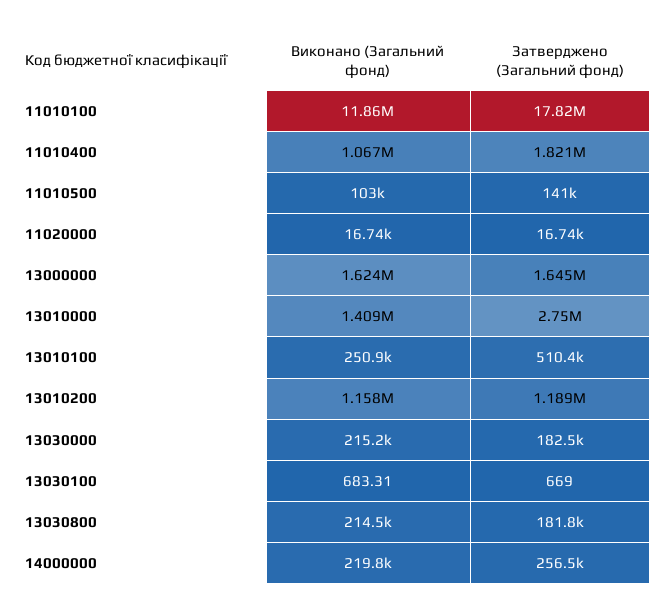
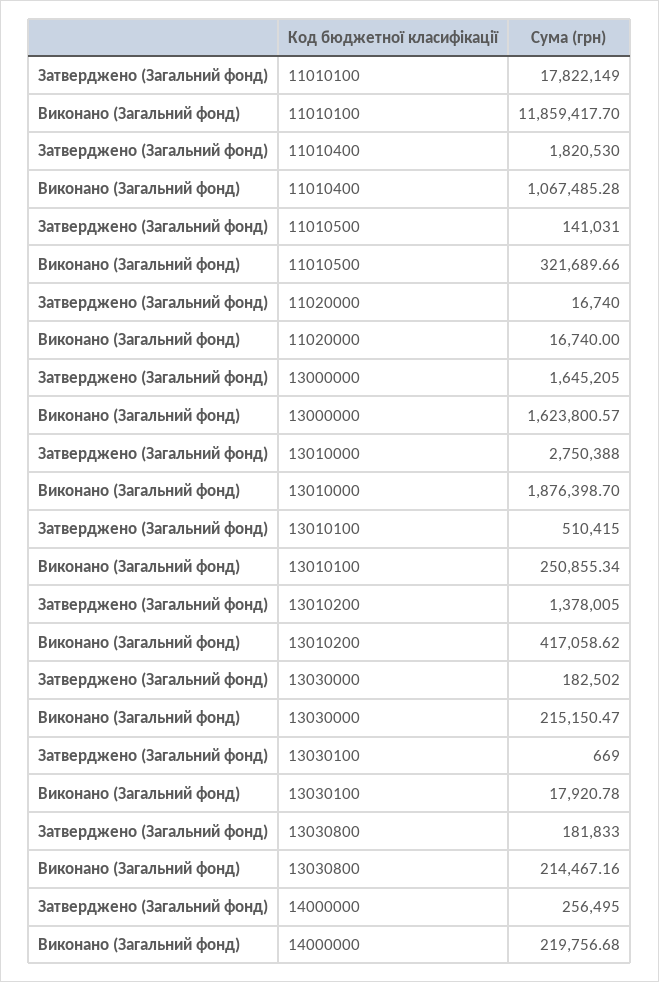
  {
    "Виконано (Загальний фонд)": {
      "11010100": 11859417.7,
      "11010400": 1067485.28,
-     "11010500": 103000,
+     "11010500": 321689.66,
      "11020000": 16740,
      "13000000": 1623800.57,
-     "13010000": 1409000,
+     "13010000": 1876398.7,
      "13010100": 250855.34,
-     "13010200": 1158000,
+     "13010200": 417058.62,
      "13030000": 215150.47,
-     "13030100": 683.31,
+     "13030100": 17920.78,
      "13030800": 214467.16,
      "14000000": 219756.68
    },
    "Затверджено (Загальний фонд)": {
      "11010100": 17822149,
      "11010400": 1820530,
      "11010500": 141031,
      "11020000": 16740,
      "13000000": 1645205,
      "13010000": 2750388,
      "13010100": 510415,
-     "13010200": 1189000,
+     "13010200": 1378005,
      "13030000": 182502,
      "13030100": 669,
      "13030800": 181833,
      "14000000": 256495
    }
  }

